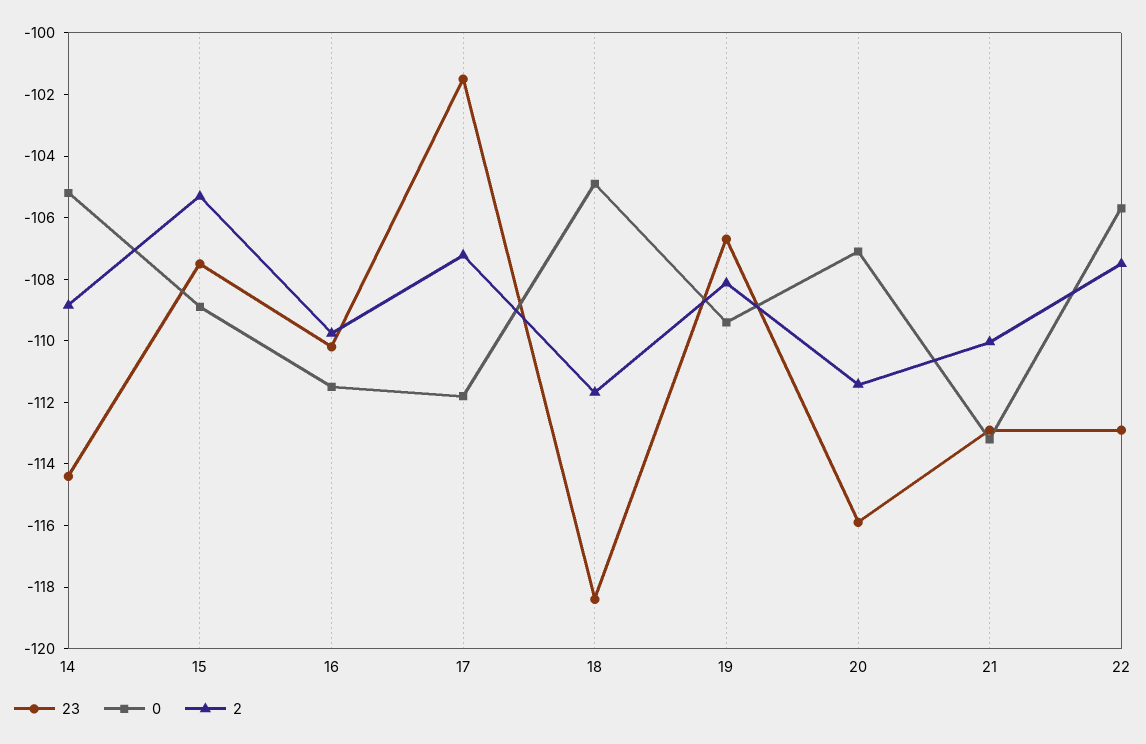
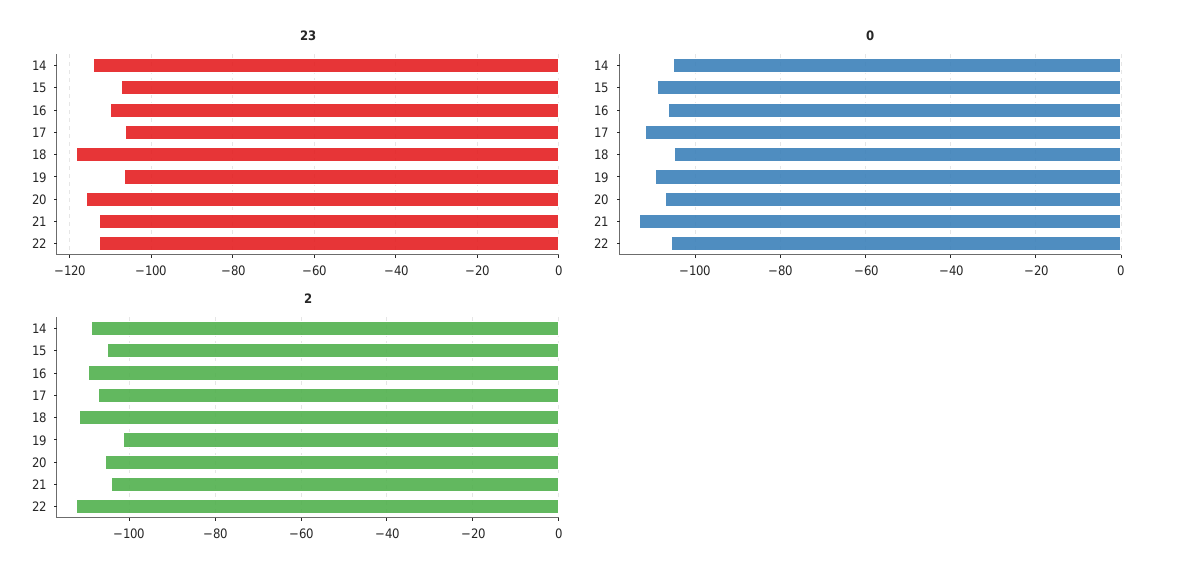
  {
    "23": {
      "14": -114.5,
      "15": -107.5,
      "16": -110,
-     "17": -101.5,
+     "17": -106,
      "18": -118.5,
      "19": -106.5,
      "20": -116,
      "21": -113,
      "22": -113
    },
    "0": {
      "14": -105,
      "15": -109,
-     "16": -111.5,
+     "16": -106,
      "17": -112,
      "18": -105,
      "19": -109.5,
      "20": -107,
      "21": -113,
      "22": -105.5
    },
    "2": {
      "14": -109,
      "15": -105.5,
      "16": -110,
      "17": -107,
      "18": -111.5,
-     "19": -108,
+     "19": -102,
-     "20": -111.5,
+     "20": -106,
-     "21": -110,
+     "21": -104,
-     "22": -107.5
+     "22": -112
    }
  }

